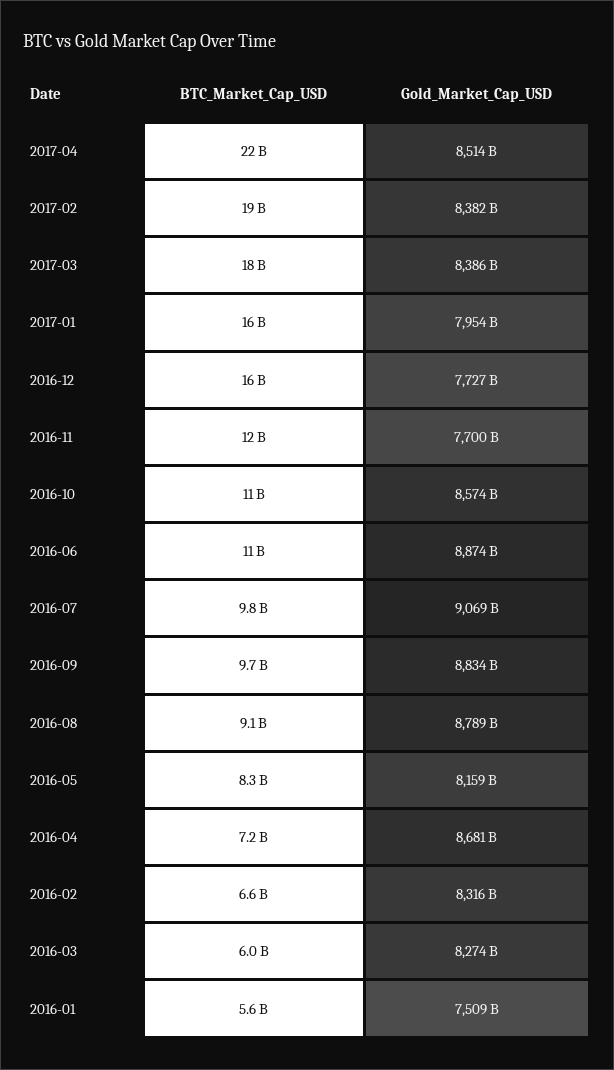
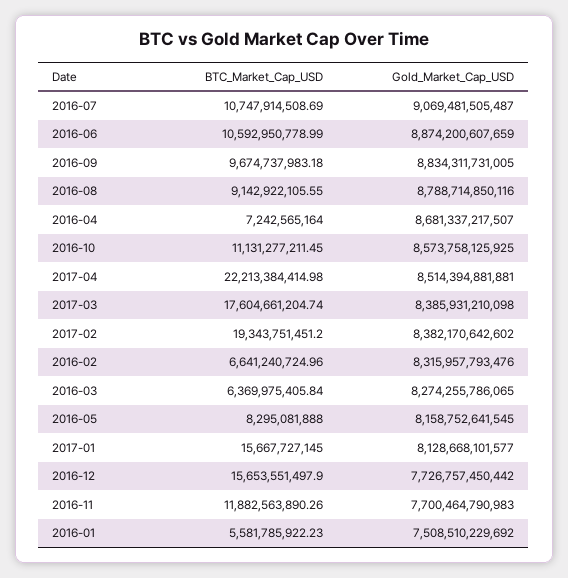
  {
    "BTC_Market_Cap_USD": {
      "2017-04": 22213384414.98,
      "2017-02": 19343751451.2,
      "2017-03": 17604661204.74,
      "2017-01": 15667727145,
      "2016-12": 15653551497.9,
      "2016-11": 11882563890.26,
      "2016-10": 11131277211.45,
      "2016-06": 10592950778.99,
-     "2016-07": 9800000000,
+     "2016-07": 10747914508.69,
      "2016-09": 9674737983.18,
      "2016-08": 9142922105.55,
      "2016-05": 8295081888,
      "2016-04": 7242565164,
      "2016-02": 6641240724.96,
-     "2016-03": 6000000000,
+     "2016-03": 6369975405.84,
      "2016-01": 5581785922.23
    },
    "Gold_Market_Cap_USD": {
      "2017-04": 8514394881881,
      "2017-02": 8382170642602,
      "2017-03": 8385931210098,
-     "2017-01": 7954000000000,
+     "2017-01": 8128668101577,
      "2016-12": 7726757450442,
      "2016-11": 7700464790983,
      "2016-10": 8573758125925,
      "2016-06": 8874200607659,
      "2016-07": 9069481505487,
      "2016-09": 8834311731005,
      "2016-08": 8788714850116,
      "2016-05": 8158752641545,
      "2016-04": 8681337217507,
      "2016-02": 8315957793476,
      "2016-03": 8274255786065,
      "2016-01": 7508510229692
    }
  }

